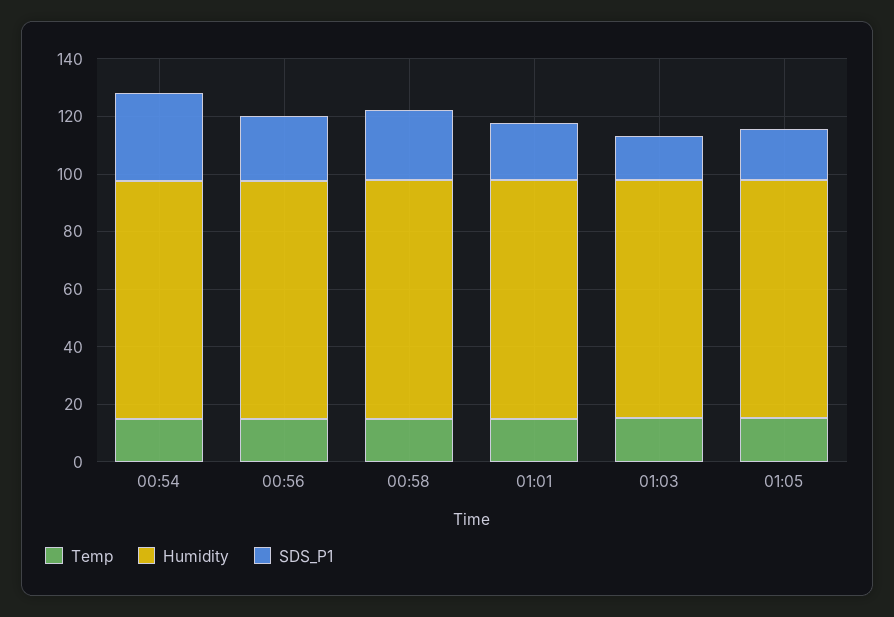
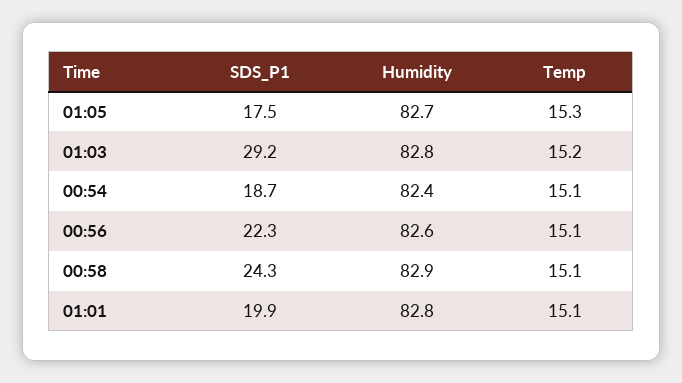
  {
    "Temp": {
      "00:54": 15.1,
      "00:56": 15.1,
      "00:58": 15.1,
      "01:01": 15.1,
      "01:03": 15.2,
      "01:05": 15.3
    },
    "Humidity": {
      "00:54": 82.4,
      "00:56": 82.6,
      "00:58": 82.9,
      "01:01": 82.8,
      "01:03": 82.8,
      "01:05": 82.7
    },
    "SDS_P1": {
-     "00:54": 30,
+     "00:54": 18.7,
      "00:56": 22.3,
      "00:58": 24.3,
      "01:01": 19.9,
-     "01:03": 15,
+     "01:03": 29.2,
      "01:05": 17.5
    }
  }

